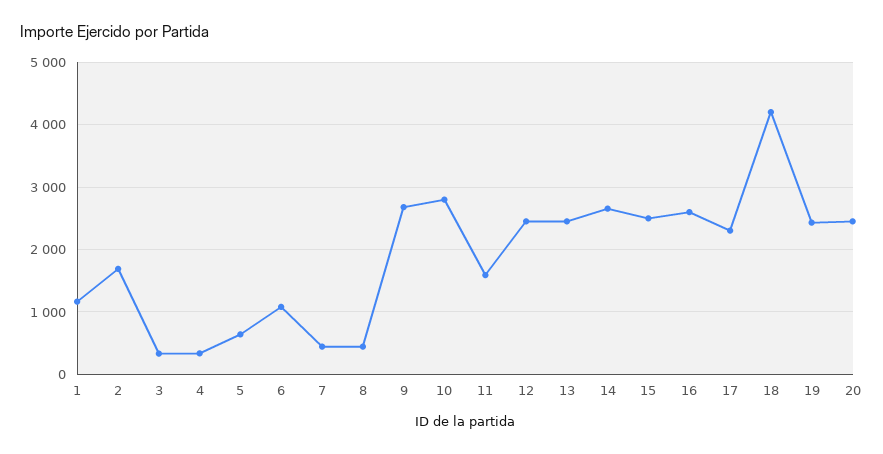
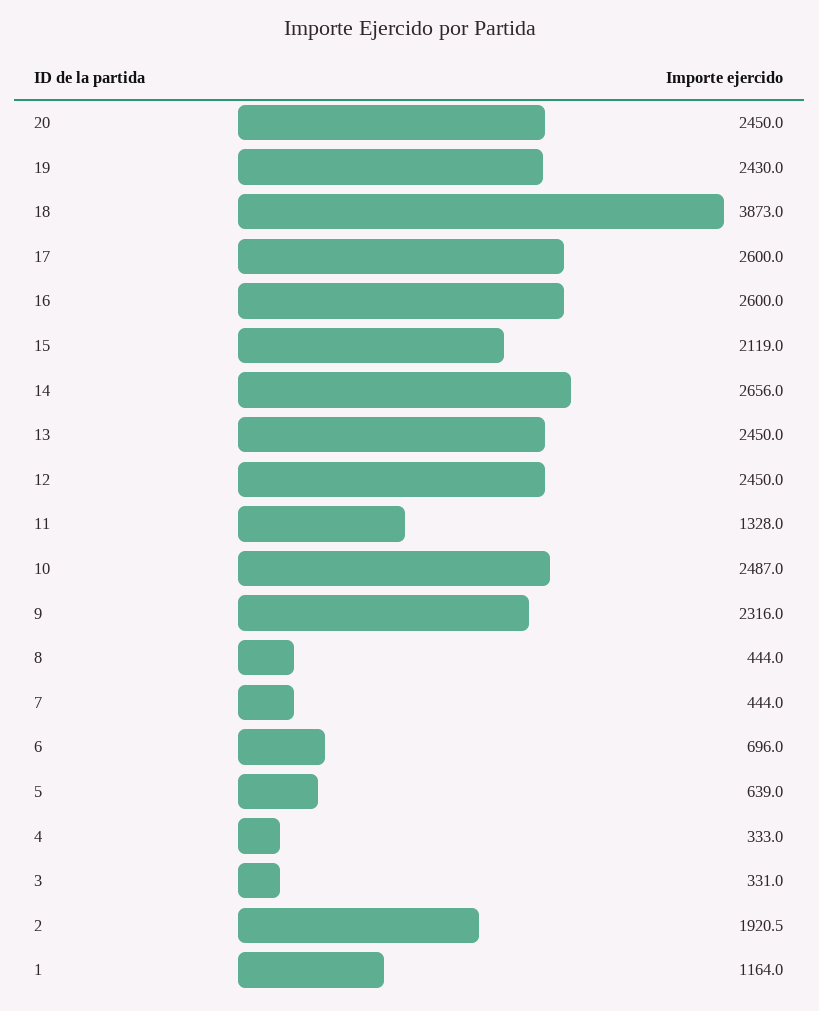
  {
    "1": 1164,
-   "2": 1700,
+   "2": 1920.5,
    "3": 331,
    "4": 333,
    "5": 639,
-   "6": 1100,
+   "6": 696,
    "7": 444,
    "8": 444,
-   "9": 2700,
+   "9": 2316,
-   "10": 2800,
+   "10": 2487,
-   "11": 1600,
+   "11": 1328,
    "12": 2450,
    "13": 2450,
    "14": 2656,
-   "15": 2500,
+   "15": 2119,
    "16": 2600,
-   "17": 2300,
+   "17": 2600,
-   "18": 4200,
+   "18": 3873,
    "19": 2430,
    "20": 2450
  }

